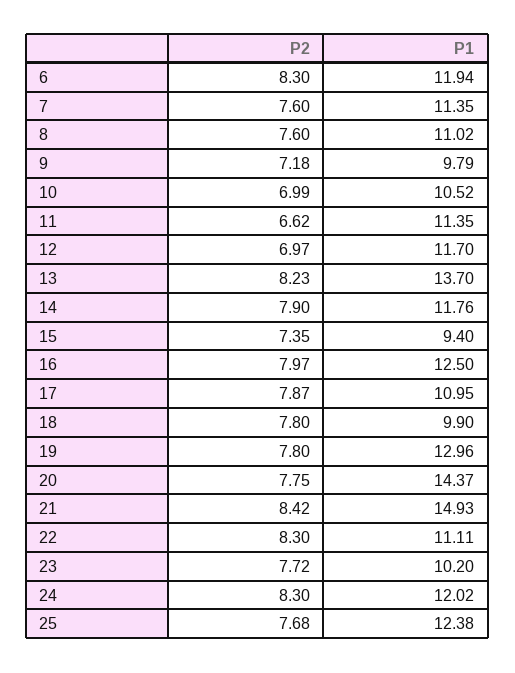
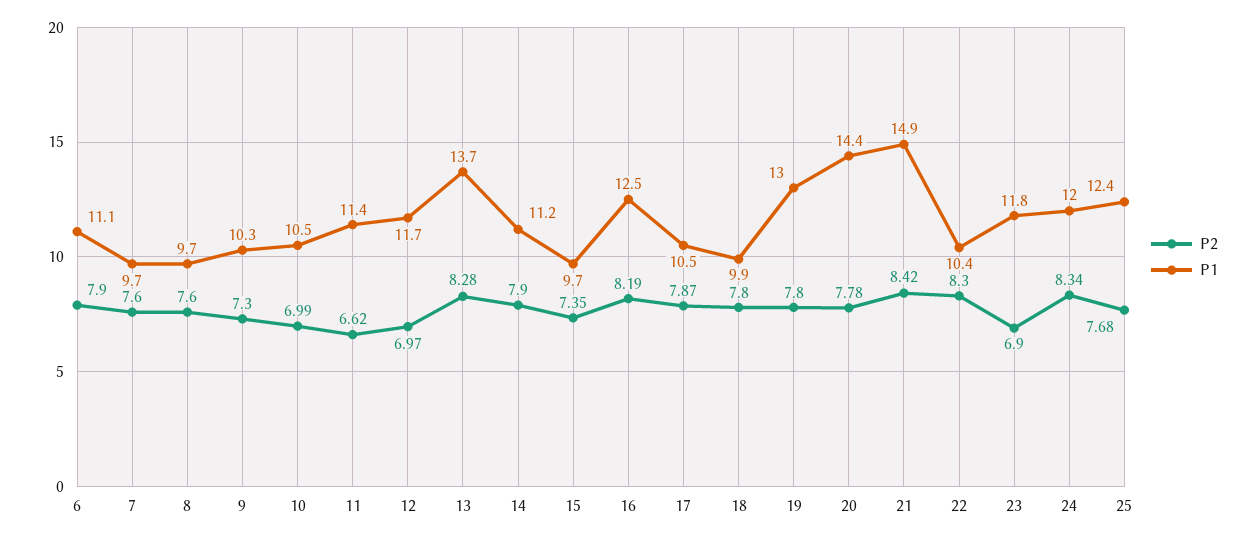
  {
    "P2": {
-     "6": 8.3,
+     "6": 7.9,
      "7": 7.6,
      "8": 7.6,
-     "9": 7.18,
+     "9": 7.3,
      "10": 6.99,
      "11": 6.62,
      "12": 6.97,
-     "13": 8.23,
+     "13": 8.28,
      "14": 7.9,
      "15": 7.35,
-     "16": 7.97,
+     "16": 8.19,
      "17": 7.87,
      "18": 7.8,
      "19": 7.8,
-     "20": 7.75,
+     "20": 7.78,
      "21": 8.42,
      "22": 8.3,
-     "23": 7.72,
+     "23": 6.9,
-     "24": 8.3,
+     "24": 8.34,
      "25": 7.68
    },
    "P1": {
-     "6": 11.94,
+     "6": 11.1,
-     "7": 11.35,
+     "7": 9.7,
-     "8": 11.02,
+     "8": 9.7,
-     "9": 9.79,
+     "9": 10.3,
      "10": 10.52,
      "11": 11.35,
      "12": 11.7,
      "13": 13.7,
-     "14": 11.76,
+     "14": 11.2,
-     "15": 9.4,
+     "15": 9.7,
      "16": 12.5,
-     "17": 10.95,
+     "17": 10.5,
      "18": 9.9,
      "19": 12.96,
      "20": 14.37,
      "21": 14.93,
-     "22": 11.11,
+     "22": 10.4,
-     "23": 10.2,
+     "23": 11.8,
      "24": 12.02,
      "25": 12.38
    }
  }

